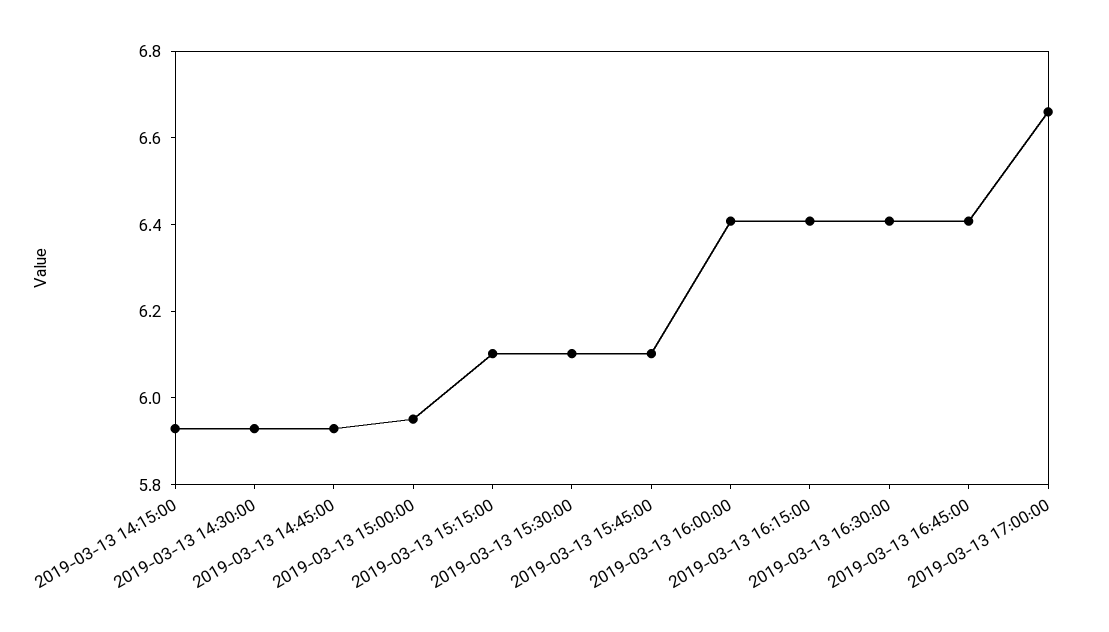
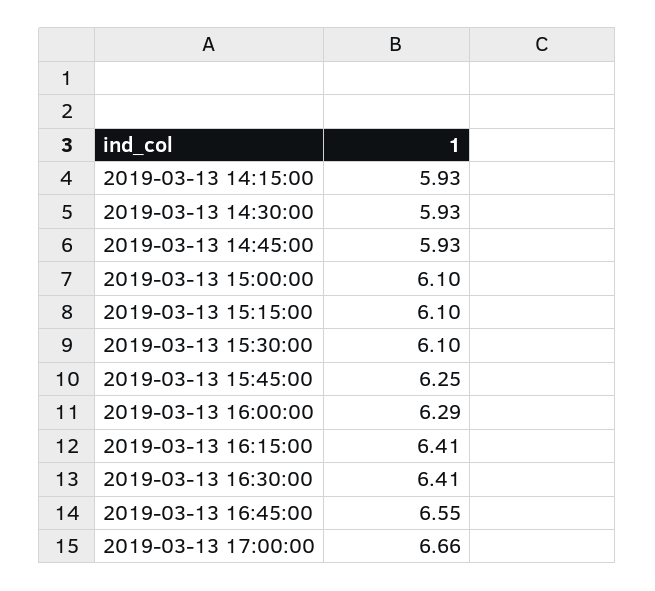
  {
    "2019-03-13 14:15:00": 5.93,
    "2019-03-13 14:30:00": 5.93,
    "2019-03-13 14:45:00": 5.93,
-   "2019-03-13 15:00:00": 5.95,
+   "2019-03-13 15:00:00": 6.1,
    "2019-03-13 15:15:00": 6.1,
    "2019-03-13 15:30:00": 6.1,
-   "2019-03-13 15:45:00": 6.1,
+   "2019-03-13 15:45:00": 6.25,
-   "2019-03-13 16:00:00": 6.4,
+   "2019-03-13 16:00:00": 6.29,
    "2019-03-13 16:15:00": 6.41,
    "2019-03-13 16:30:00": 6.41,
-   "2019-03-13 16:45:00": 6.4,
+   "2019-03-13 16:45:00": 6.55,
    "2019-03-13 17:00:00": 6.66
  }

